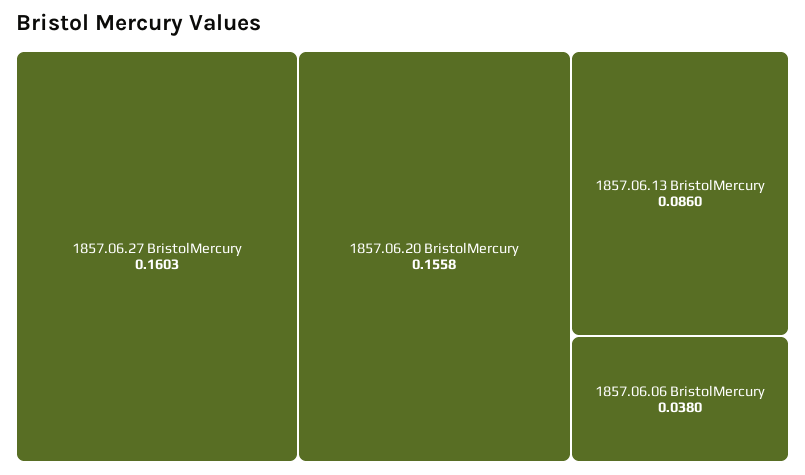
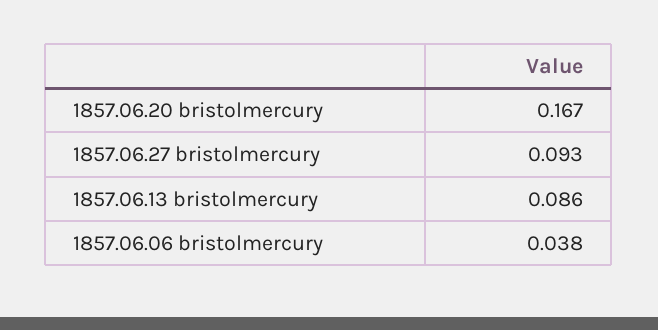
  {
-   "1857.06.27 BristolMercury": 0.1603,
+   "1857.06.27 BristolMercury": 0.093,
-   "1857.06.20 BristolMercury": 0.1558,
+   "1857.06.20 BristolMercury": 0.167,
    "1857.06.13 BristolMercury": 0.086,
    "1857.06.06 BristolMercury": 0.038
  }

